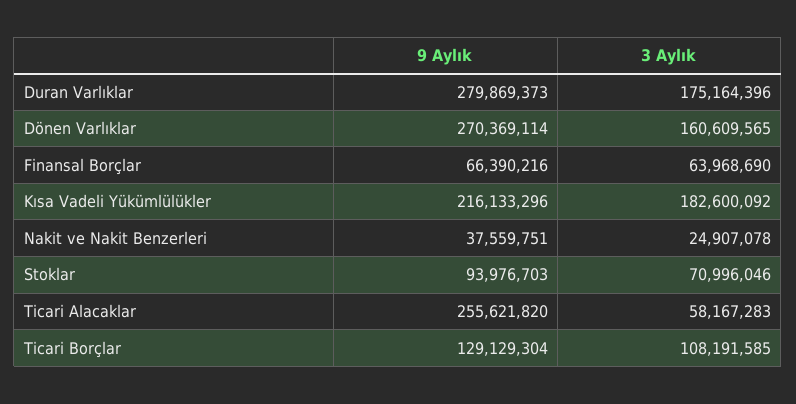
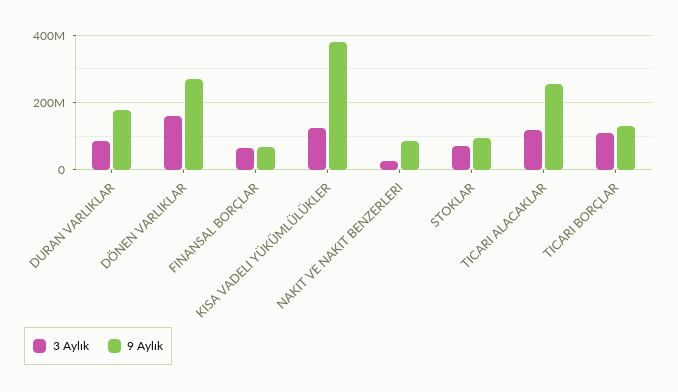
  {
    "9 Aylık": {
-     "Duran Varlıklar": 279869373,
+     "Duran Varlıklar": 180000000,
      "Dönen Varlıklar": 270369114,
      "Finansal Borçlar": 66390216,
-     "Kısa Vadeli Yükümlülükler": 216133296,
+     "Kısa Vadeli Yükümlülükler": 380000000,
-     "Nakit ve Nakit Benzerleri": 37559751,
+     "Nakit ve Nakit Benzerleri": 80000000,
      "Stoklar": 93976703,
      "Ticari Alacaklar": 255621820,
      "Ticari Borçlar": 129129304
    },
    "3 Aylık": {
-     "Duran Varlıklar": 175164396,
+     "Duran Varlıklar": 80000000,
      "Dönen Varlıklar": 160609565,
      "Finansal Borçlar": 63968690,
-     "Kısa Vadeli Yükümlülükler": 182600092,
+     "Kısa Vadeli Yükümlülükler": 120000000,
      "Nakit ve Nakit Benzerleri": 24907078,
      "Stoklar": 70996046,
-     "Ticari Alacaklar": 58167283,
+     "Ticari Alacaklar": 120000000,
      "Ticari Borçlar": 108191585
    }
  }

